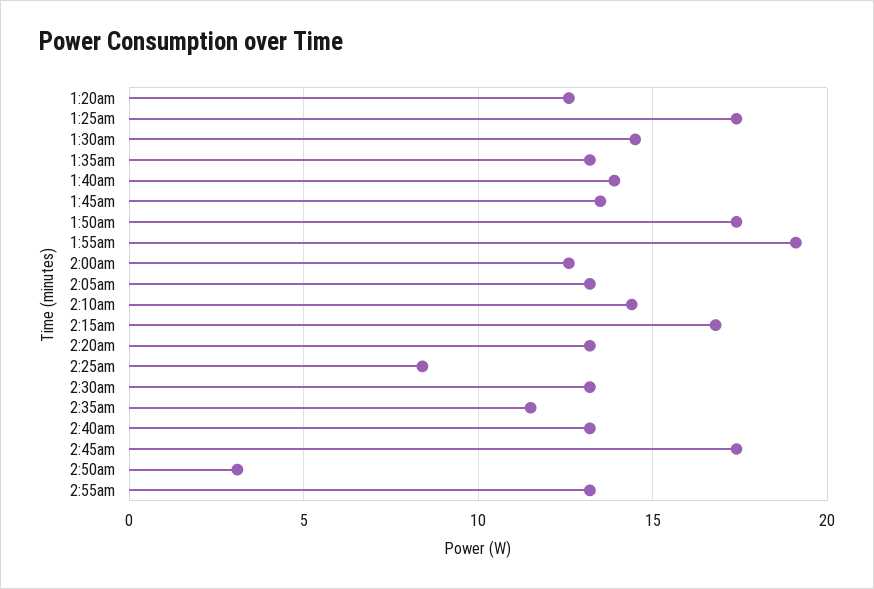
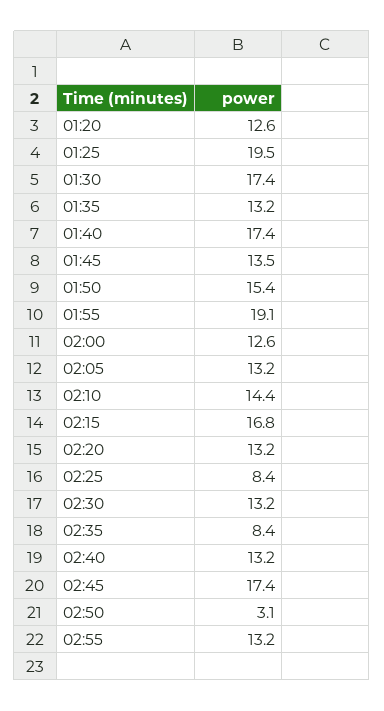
  {
    "1:20am": 12.6,
-   "1:25am": 17.5,
+   "1:25am": 19.5,
-   "1:30am": 14.5,
+   "1:30am": 17.4,
    "1:35am": 13.2,
-   "1:40am": 14,
+   "1:40am": 17.4,
    "1:45am": 13.5,
-   "1:50am": 17.5,
+   "1:50am": 15.4,
    "1:55am": 19.1,
    "2:00am": 12.6,
    "2:05am": 13.2,
    "2:10am": 14.4,
    "2:15am": 16.8,
    "2:20am": 13.2,
    "2:25am": 8.4,
    "2:30am": 13.2,
-   "2:35am": 11.5,
+   "2:35am": 8.4,
    "2:40am": 13.2,
    "2:45am": 17.4,
    "2:50am": 3.1,
    "2:55am": 13.2
  }

